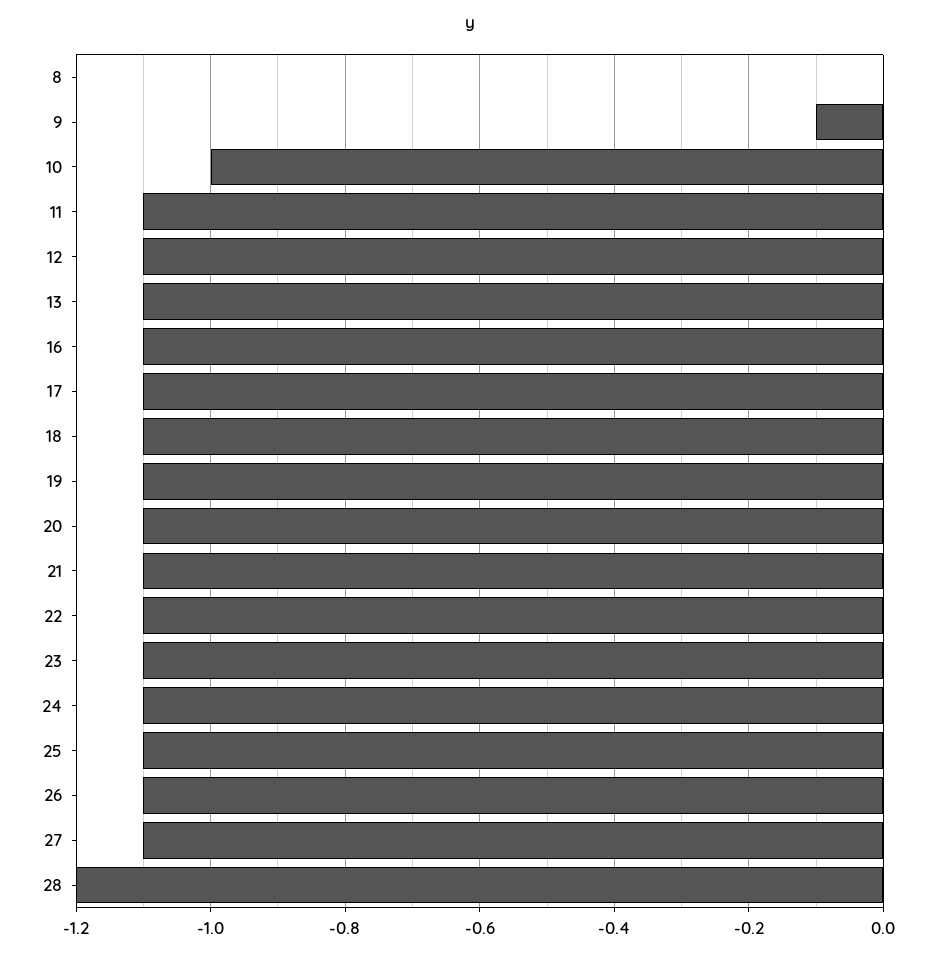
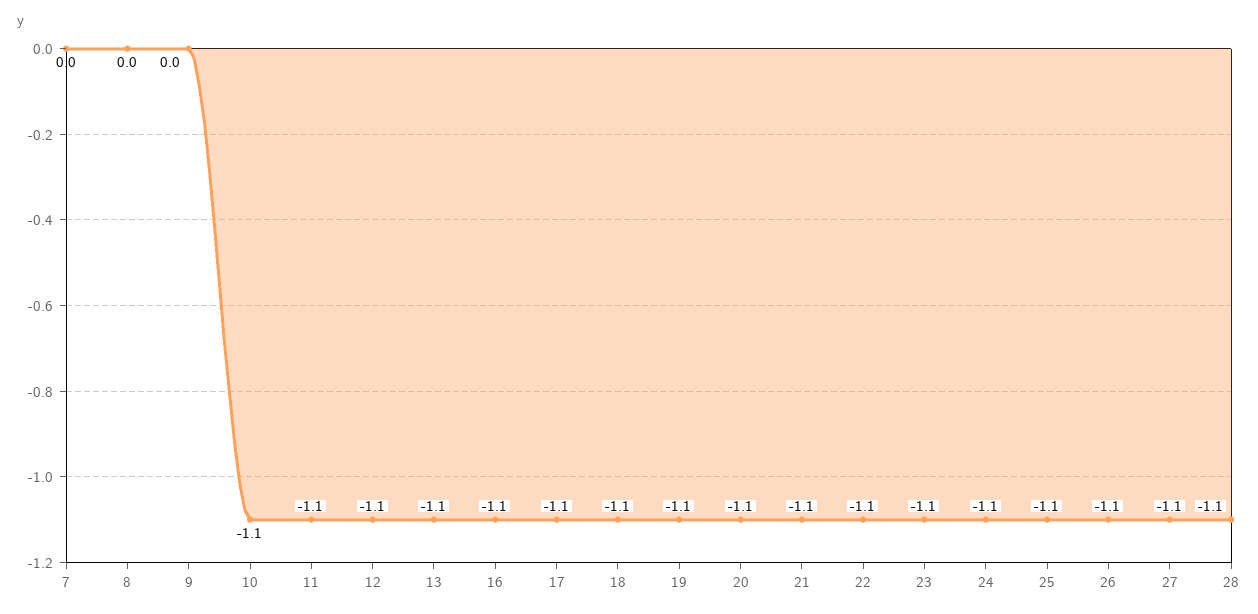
  {
    "8": 0,
-   "9": -0.1,
+   "9": 0,
-   "10": -1,
+   "10": -1.1,
    "11": -1.1,
    "12": -1.1,
    "13": -1.1,
    "16": -1.1,
    "17": -1.1,
    "18": -1.1,
    "19": -1.1,
    "20": -1.1,
    "21": -1.1,
    "22": -1.1,
    "23": -1.1,
    "24": -1.1,
    "25": -1.1,
    "26": -1.1,
    "27": -1.1,
-   "28": -1.2
+   "28": -1.1,
+   "7": 0
  }

